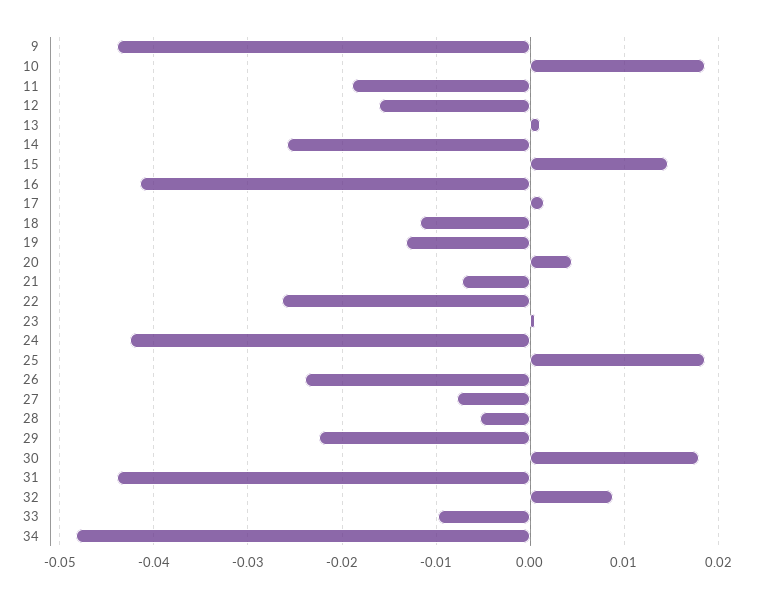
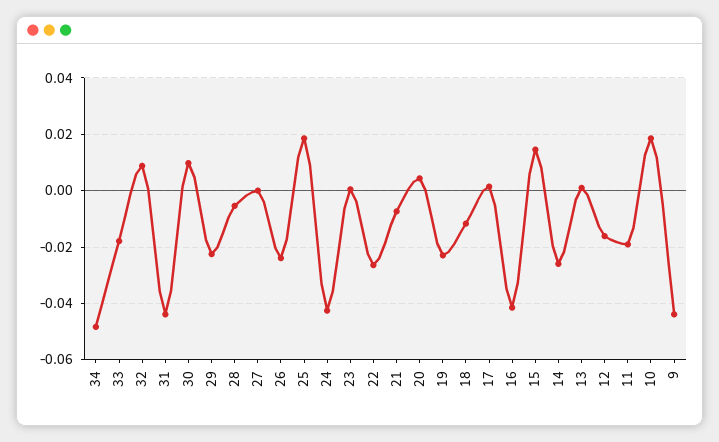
  {
    "9": -0.044,
    "10": 0.019,
    "11": -0.019,
    "12": -0.016,
    "13": 0.001,
    "14": -0.026,
    "15": 0.015,
    "16": -0.042,
    "17": 0.002,
    "18": -0.012,
-   "19": -0.013,
+   "19": -0.0225,
    "20": 0.004,
    "21": -0.007,
    "22": -0.026,
    "23": 0.001,
    "24": -0.043,
    "25": 0.019,
    "26": -0.024,
-   "27": -0.008,
+   "27": 0,
    "28": -0.005,
    "29": -0.023,
-   "30": 0.018,
+   "30": 0.01,
    "31": -0.044,
    "32": 0.009,
-   "33": -0.01,
+   "33": -0.0175,
    "34": -0.048
  }

